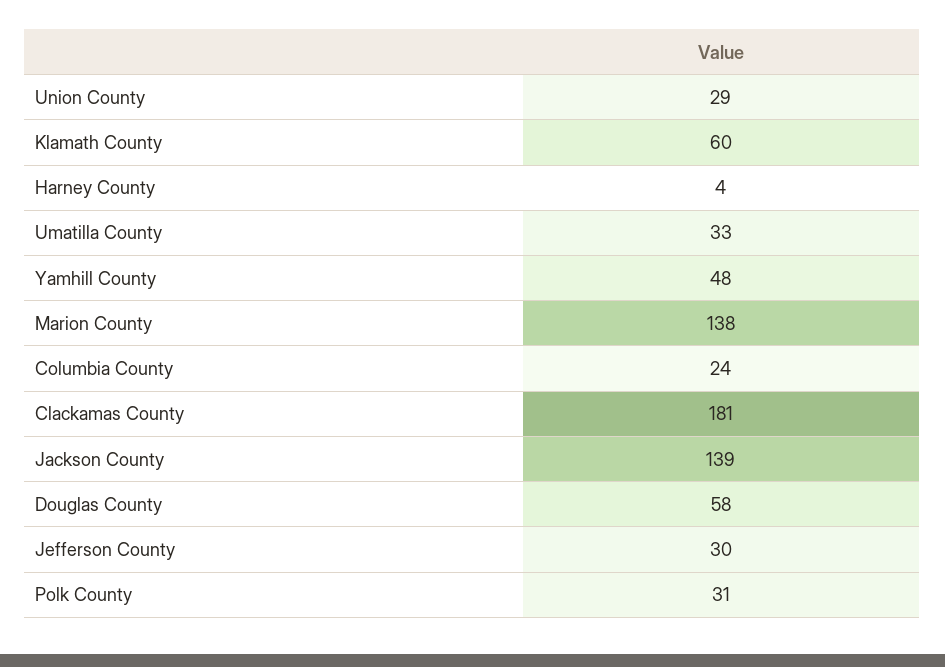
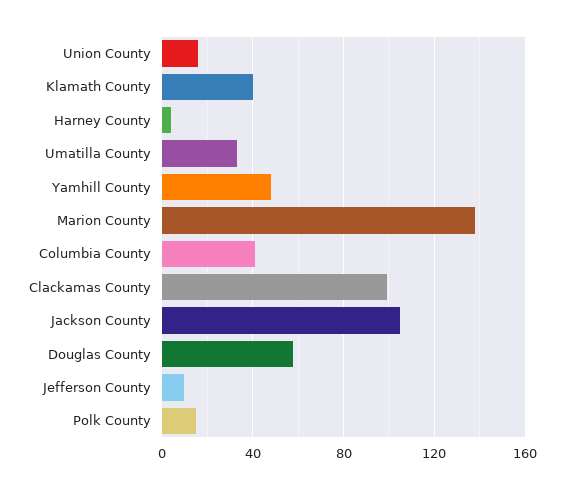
  {
-   "Union County": 29,
+   "Union County": 15,
-   "Klamath County": 60,
+   "Klamath County": 40,
    "Harney County": 4,
    "Umatilla County": 33,
    "Yamhill County": 48,
    "Marion County": 138,
-   "Columbia County": 24,
+   "Columbia County": 40,
-   "Clackamas County": 181,
+   "Clackamas County": 100,
-   "Jackson County": 139,
+   "Jackson County": 105,
    "Douglas County": 58,
-   "Jefferson County": 30,
+   "Jefferson County": 10,
-   "Polk County": 31
+   "Polk County": 15
  }

